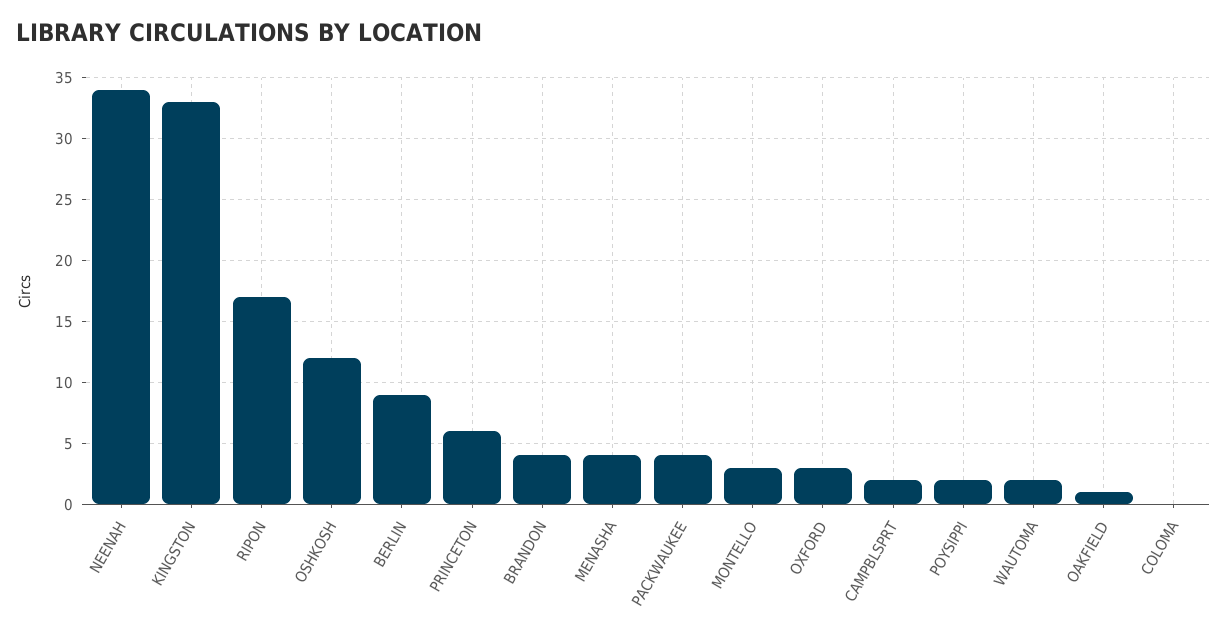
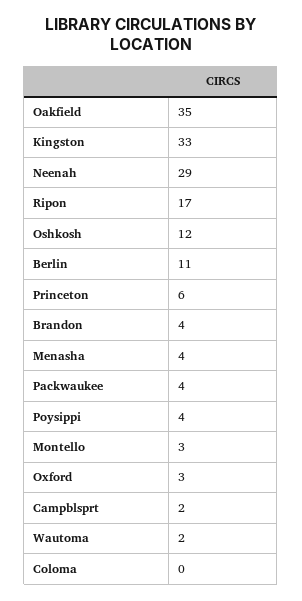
  {
-   "NEENAH": 34,
+   "NEENAH": 29,
    "KINGSTON": 33,
    "RIPON": 17,
    "OSHKOSH": 12,
-   "BERLIN": 9,
+   "BERLIN": 11,
    "PRINCETON": 6,
    "BRANDON": 4,
    "MENASHA": 4,
    "PACKWAUKEE": 4,
    "MONTELLO": 3,
    "OXFORD": 3,
    "CAMPBLSPRT": 2,
-   "POYSIPPI": 2,
+   "POYSIPPI": 4,
    "WAUTOMA": 2,
-   "OAKFIELD": 1,
+   "OAKFIELD": 35,
    "COLOMA": 0
  }

